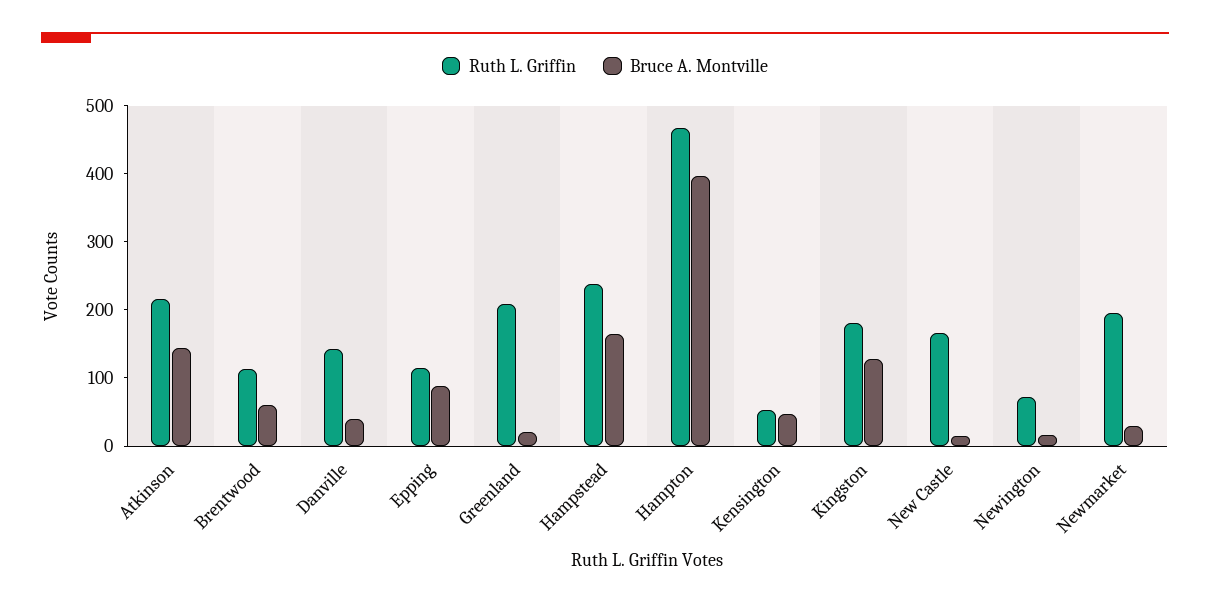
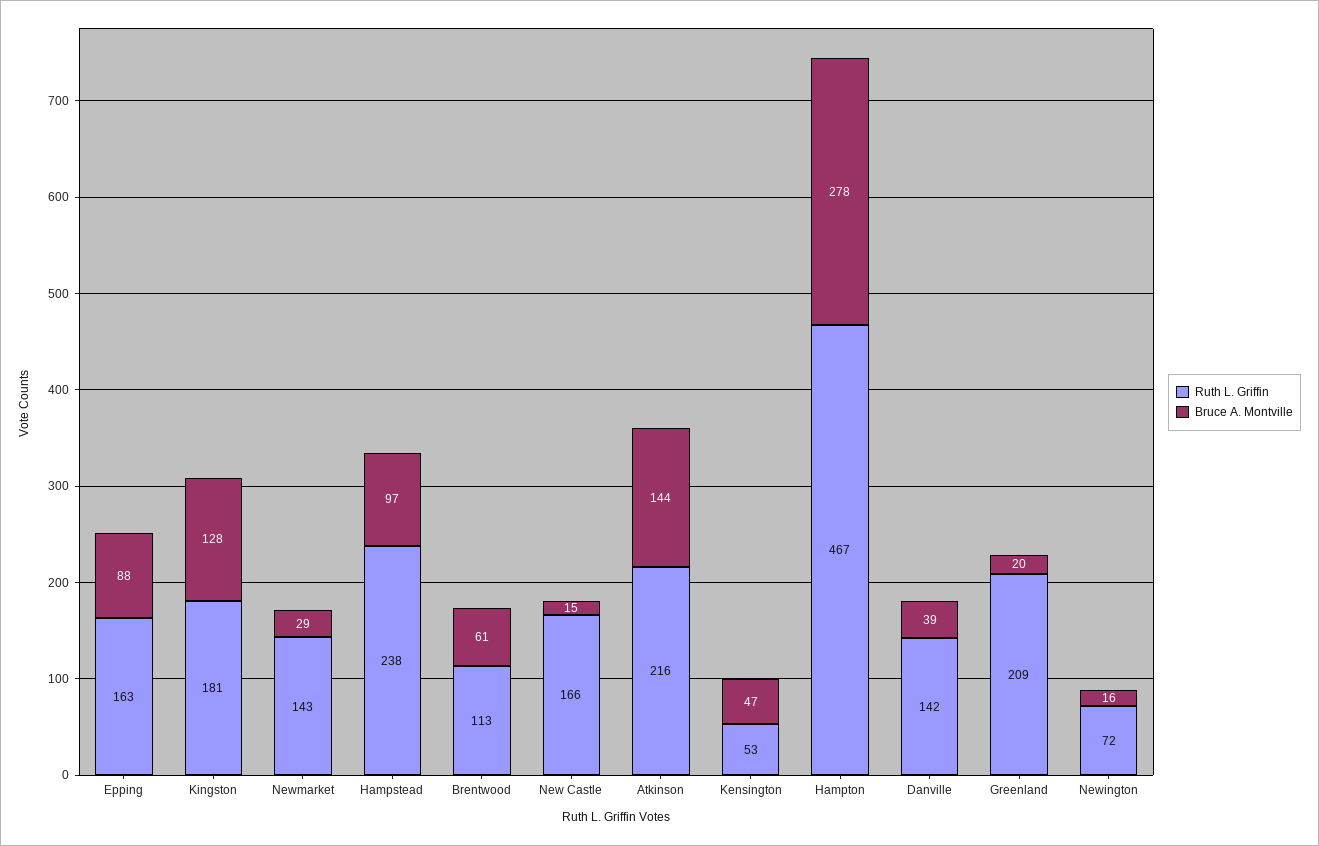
  {
    "Ruth L. Griffin": {
      "Atkinson": 216,
      "Brentwood": 113,
      "Danville": 142,
-     "Epping": 120,
+     "Epping": 163,
      "Greenland": 209,
      "Hampstead": 238,
      "Hampton": 467,
      "Kensington": 53,
      "Kingston": 181,
      "New Castle": 166,
      "Newington": 72,
-     "Newmarket": 200
+     "Newmarket": 143
    },
    "Bruce A. Montville": {
      "Atkinson": 144,
      "Brentwood": 61,
      "Danville": 39,
      "Epping": 88,
      "Greenland": 20,
-     "Hampstead": 160,
+     "Hampstead": 97,
-     "Hampton": 400,
+     "Hampton": 278,
      "Kensington": 47,
      "Kingston": 128,
      "New Castle": 15,
      "Newington": 16,
      "Newmarket": 29
    }
  }

